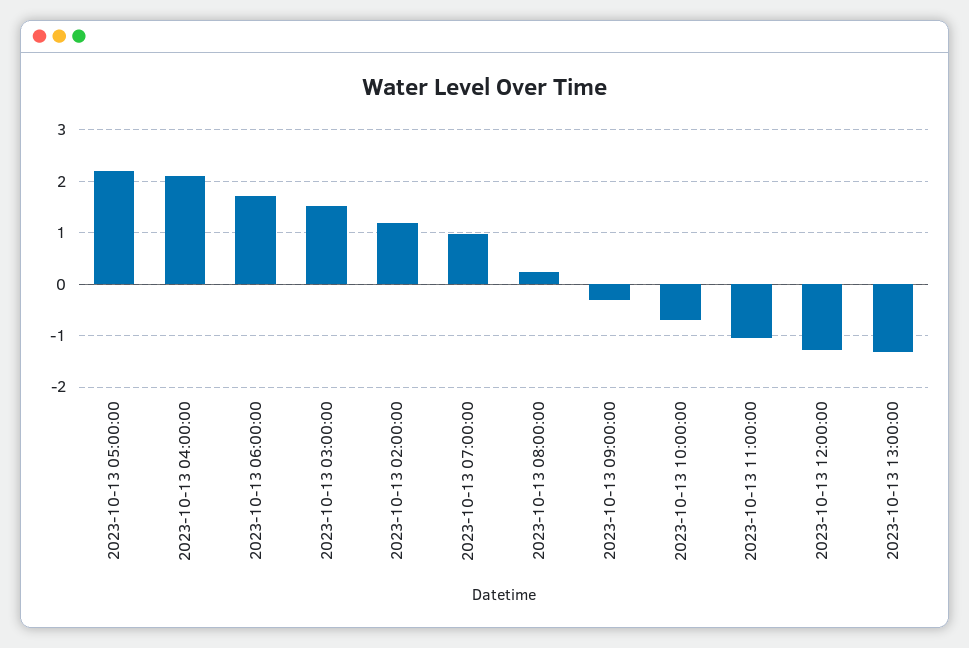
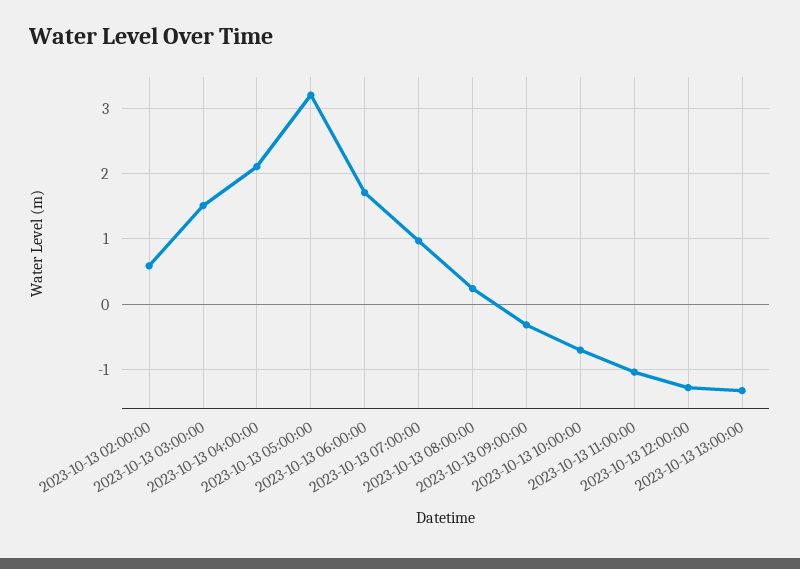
  {
-   "2023-10-13 05:00:00": 2.2,
+   "2023-10-13 05:00:00": 3.2,
    "2023-10-13 04:00:00": 2.1,
    "2023-10-13 06:00:00": 1.7,
    "2023-10-13 03:00:00": 1.5,
-   "2023-10-13 02:00:00": 1.2,
+   "2023-10-13 02:00:00": 0.6,
    "2023-10-13 07:00:00": 1,
    "2023-10-13 08:00:00": 0.2,
    "2023-10-13 09:00:00": -0.3,
    "2023-10-13 10:00:00": -0.7,
    "2023-10-13 11:00:00": -1,
    "2023-10-13 12:00:00": -1.3,
    "2023-10-13 13:00:00": -1.3
  }

